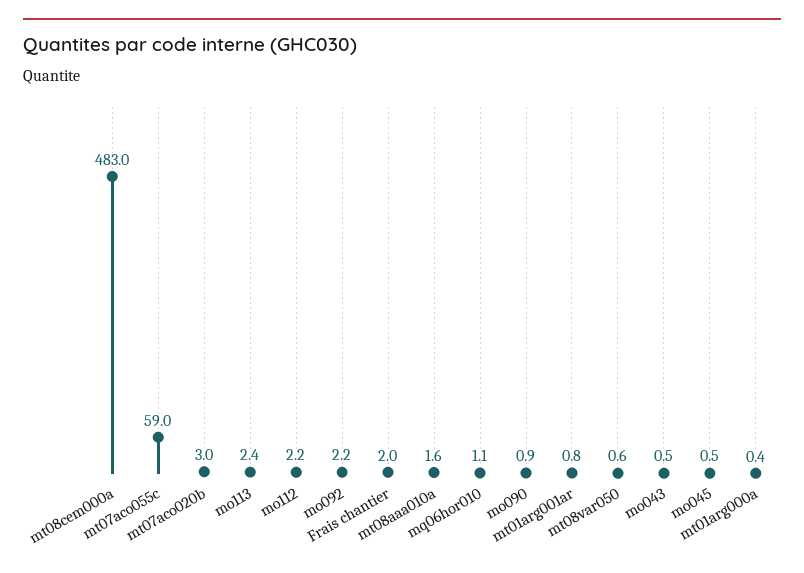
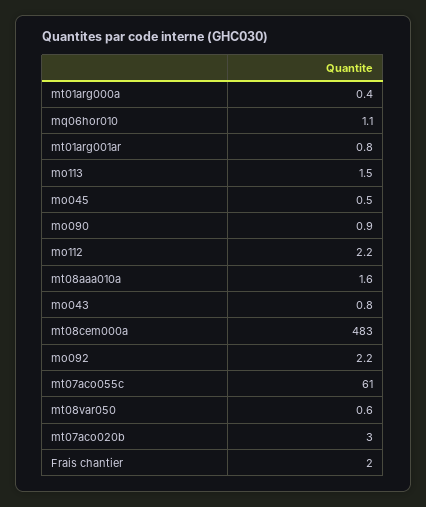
  {
    "mt08cem000a": 483,
-   "mt07aco055c": 59,
+   "mt07aco055c": 61,
    "mt07aco020b": 3,
-   "mo113": 2.4,
+   "mo113": 1.5,
    "mo112": 2.2,
    "mo092": 2.2,
    "Frais chantier": 2,
    "mt08aaa010a": 1.6,
    "mq06hor010": 1.1,
    "mo090": 0.9,
    "mt01arg001ar": 0.8,
    "mt08var050": 0.6,
-   "mo043": 0.5,
+   "mo043": 0.8,
    "mo045": 0.5,
    "mt01arg000a": 0.4
  }

